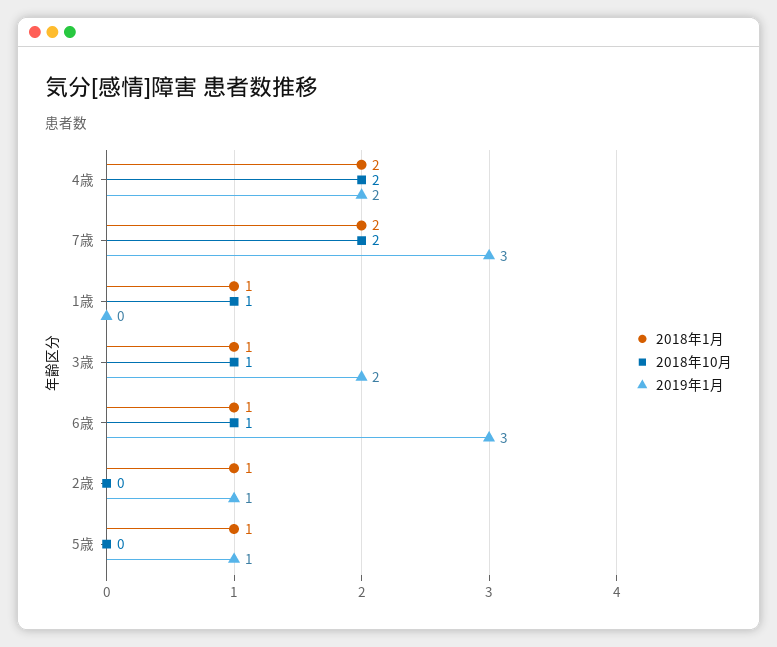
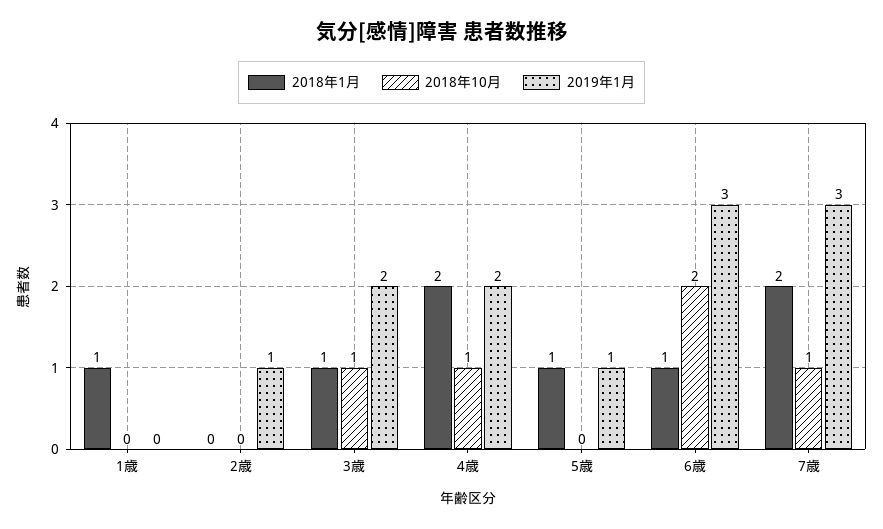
  {
    "2018年1月": {
      "4歳": 2,
      "7歳": 2,
      "1歳": 1,
      "3歳": 1,
      "6歳": 1,
-     "2歳": 1,
+     "2歳": 0,
      "5歳": 1
    },
    "2018年10月": {
-     "4歳": 2,
+     "4歳": 1,
-     "7歳": 2,
+     "7歳": 1,
-     "1歳": 1,
+     "1歳": 0,
      "3歳": 1,
-     "6歳": 1,
+     "6歳": 2,
      "2歳": 0,
      "5歳": 0
    },
    "2019年1月": {
      "4歳": 2,
      "7歳": 3,
      "1歳": 0,
      "3歳": 2,
      "6歳": 3,
      "2歳": 1,
      "5歳": 1
    }
  }

